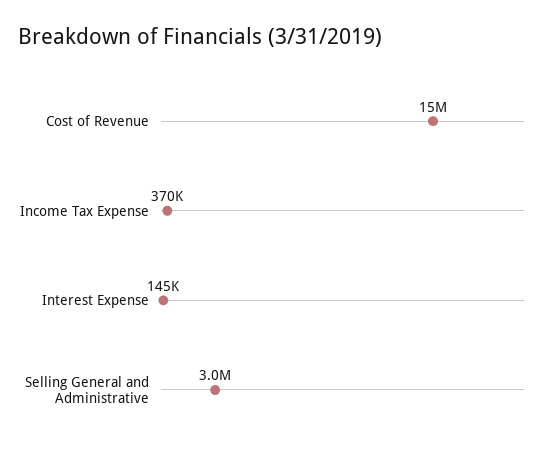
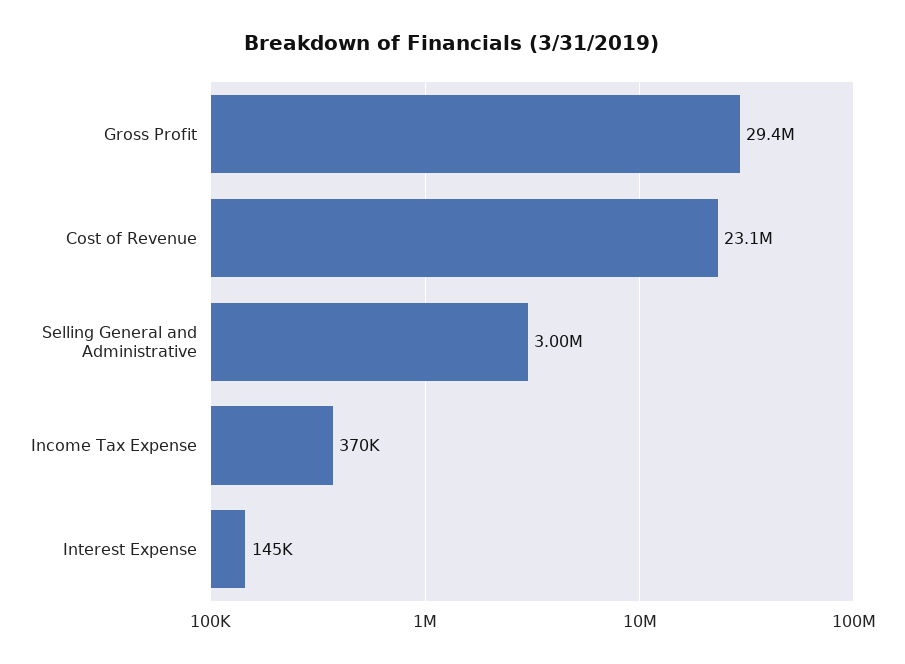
  {
-   "Cost of Revenue": 15000000,
+   "Cost of Revenue": 23100000,
    "Income Tax Expense": 370000,
    "Interest Expense": 145000,
-   "Selling General and Administrative": 3000000
+   "Selling General and Administrative": 3000000,
+   "Gross Profit": 29400000
  }

